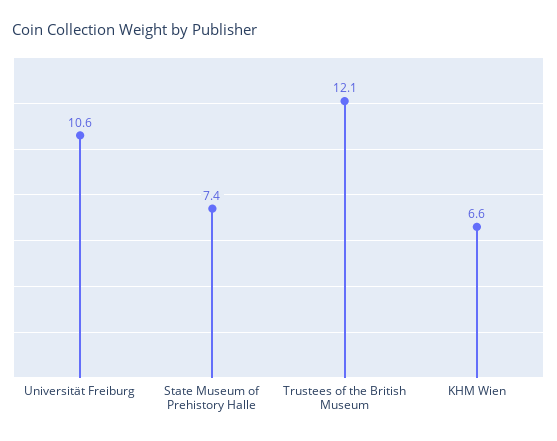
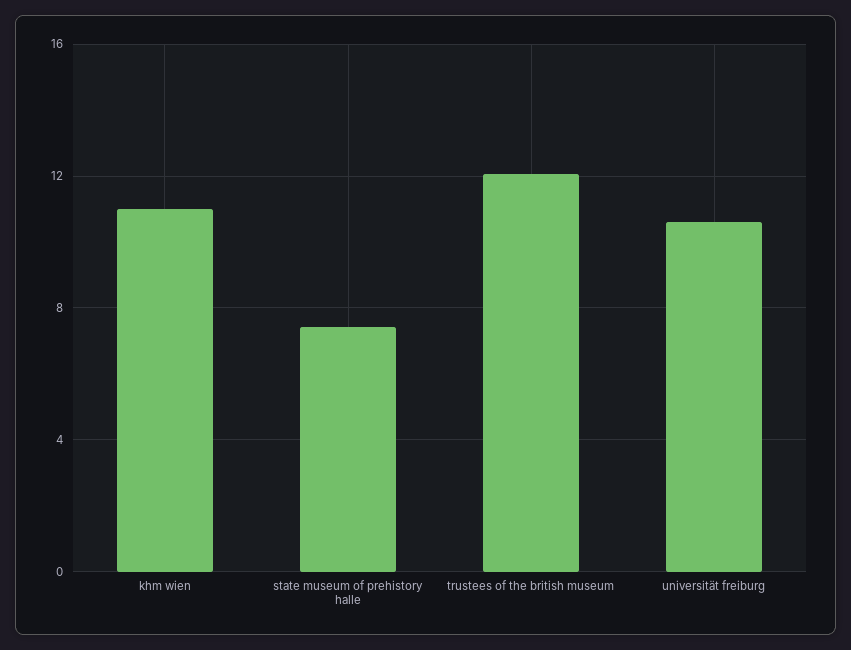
  {
    "Universität Freiburg": 10.6,
    "State Museum of Prehistory Halle": 7.4,
    "Trustees of the British Museum": 12.1,
-   "KHM Wien": 6.6
+   "KHM Wien": 11
  }

